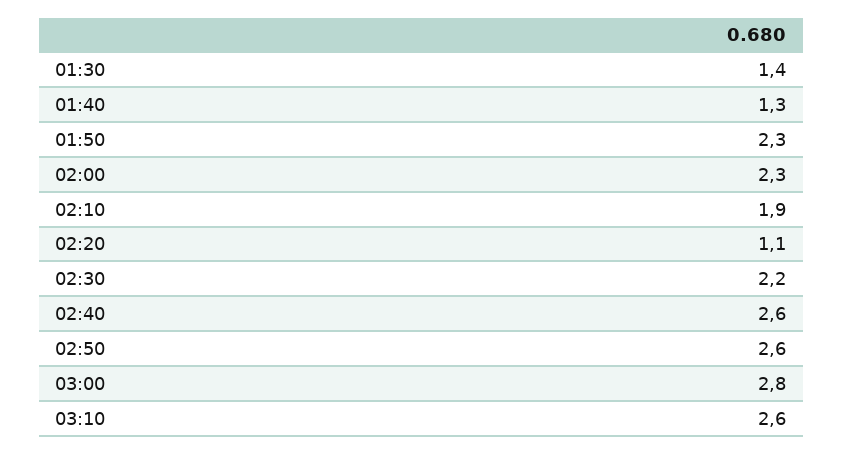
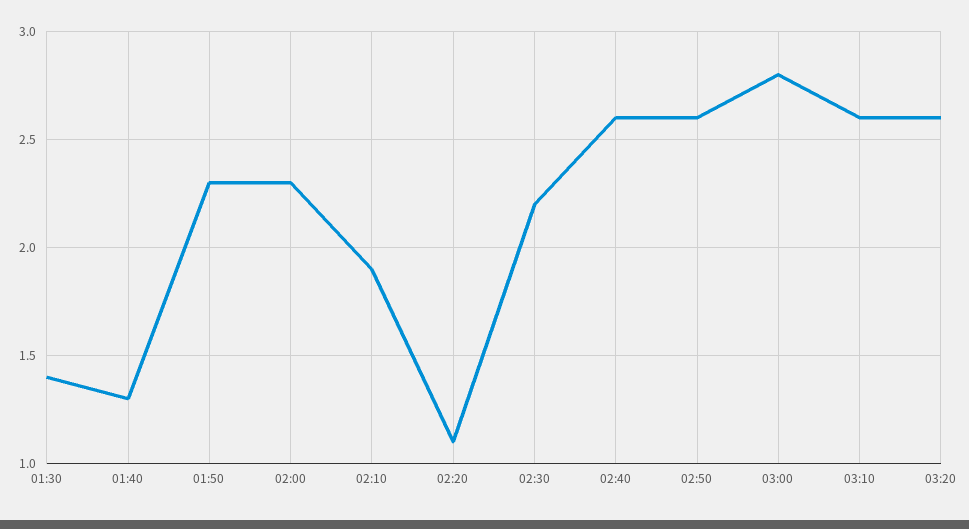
  {
    "01:30": 1.4,
    "01:40": 1.3,
    "01:50": 2.3,
    "02:00": 2.3,
    "02:10": 1.9,
    "02:20": 1.1,
    "02:30": 2.2,
    "02:40": 2.6,
    "02:50": 2.6,
    "03:00": 2.8,
-   "03:10": 2.6
+   "03:10": 2.6,
+   "03:20": 2.6
  }

